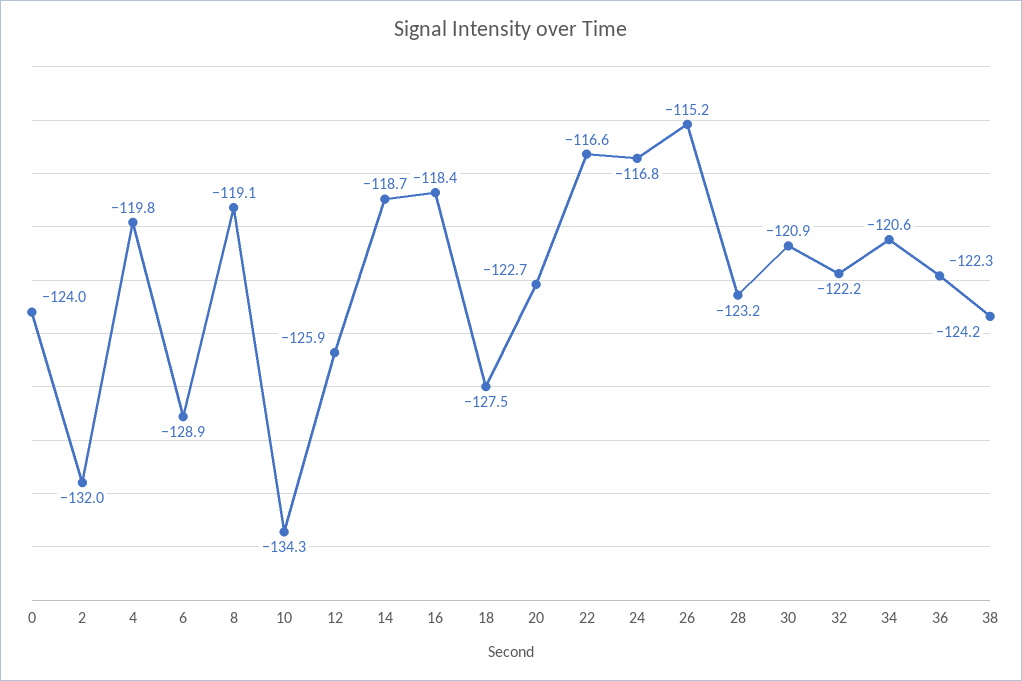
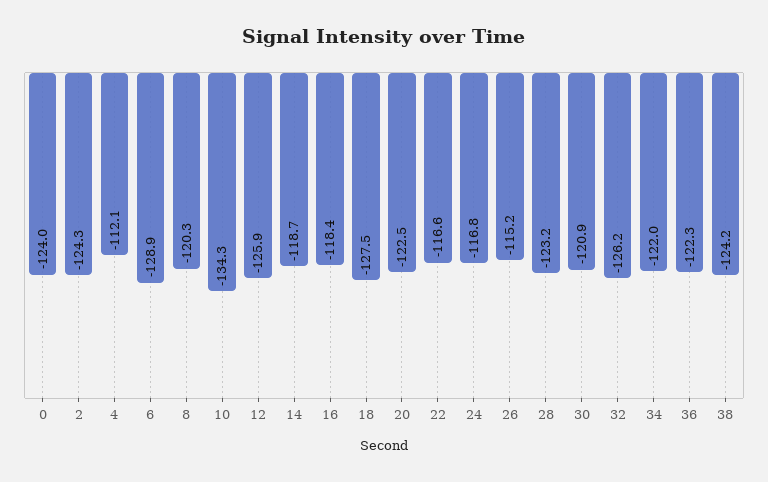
  {
    "0": -124,
-   "2": -132,
+   "2": -124.3,
-   "4": -119.8,
+   "4": -112.1,
    "6": -128.9,
-   "8": -119.1,
+   "8": -120.3,
    "10": -134.3,
    "12": -125.9,
    "14": -118.7,
    "16": -118.4,
    "18": -127.5,
-   "20": -122.7,
+   "20": -122.5,
    "22": -116.6,
    "24": -116.8,
    "26": -115.2,
    "28": -123.2,
    "30": -120.9,
-   "32": -122.2,
+   "32": -126.2,
-   "34": -120.6,
+   "34": -122,
    "36": -122.3,
    "38": -124.2
  }

